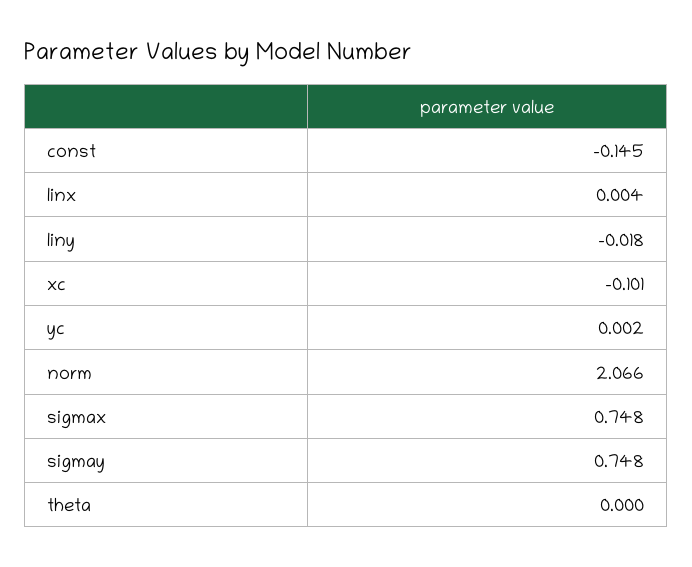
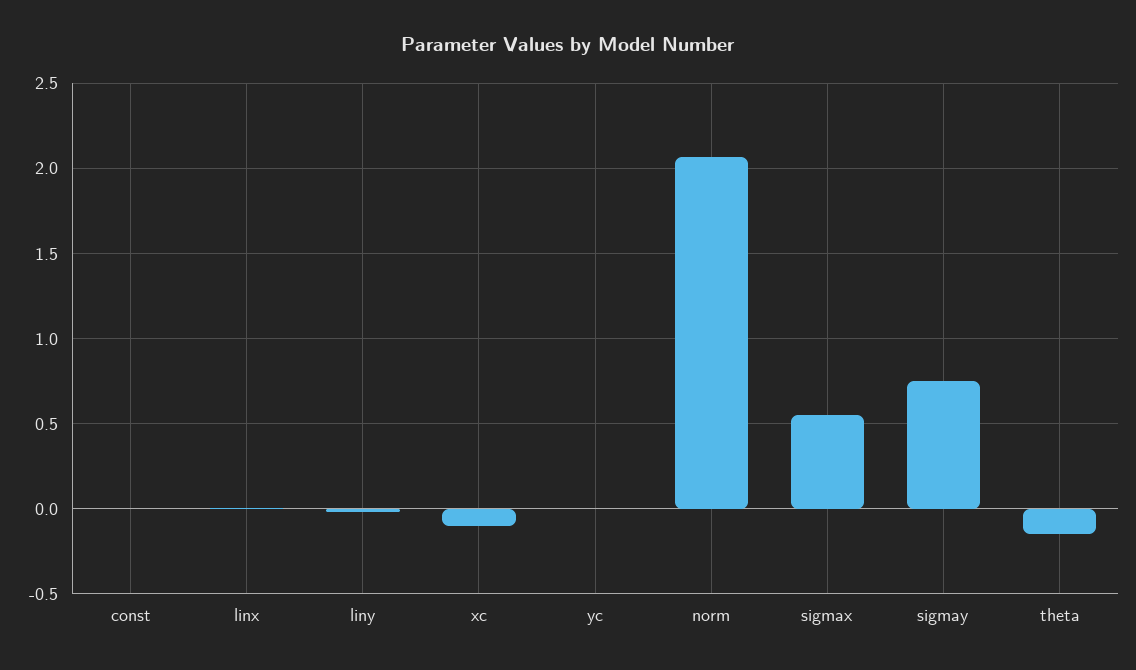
  {
-   "const": -0.145,
+   "const": 0,
    "linx": 0.004,
    "liny": -0.018,
    "xc": -0.101,
    "yc": 0.002,
    "norm": 2.066,
-   "sigmax": 0.748,
+   "sigmax": 0.55,
    "sigmay": 0.748,
-   "theta": 0
+   "theta": -0.15
  }

